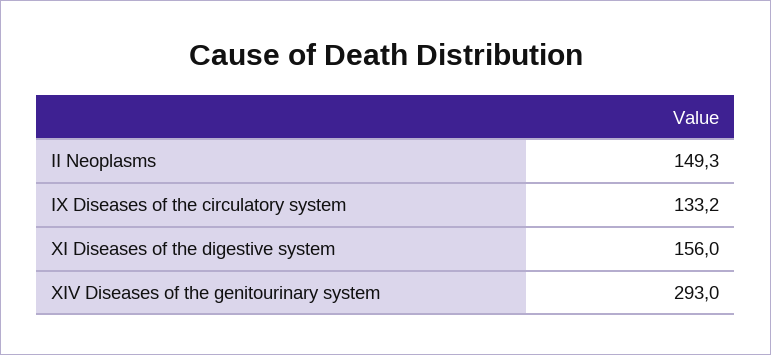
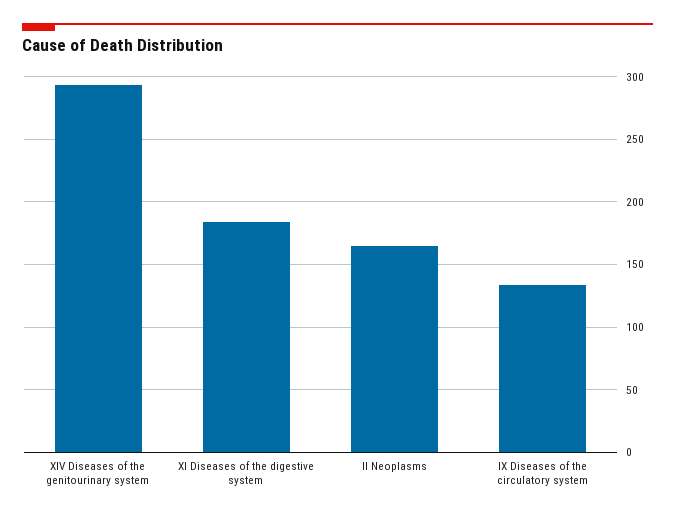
  {
-   "II Neoplasms": 149.3,
+   "II Neoplasms": 165,
    "IX Diseases of the circulatory system": 133.2,
-   "XI Diseases of the digestive system": 156,
+   "XI Diseases of the digestive system": 185,
    "XIV Diseases of the genitourinary system": 293
  }

